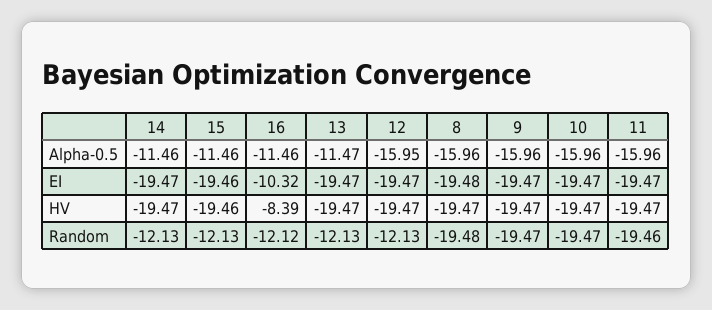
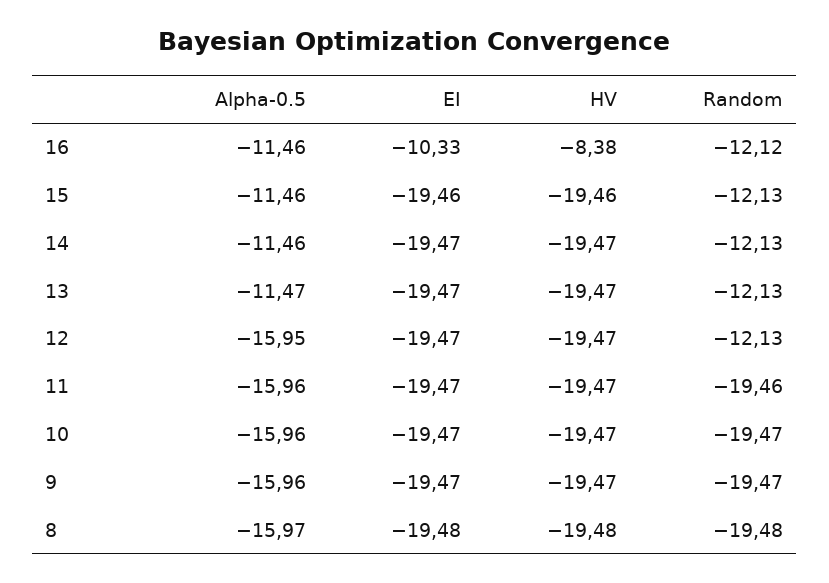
  {
    "14": {
      "Alpha-0.5": -11.46,
      "EI": -19.47,
      "HV": -19.47,
      "Random": -12.13
    },
    "15": {
      "Alpha-0.5": -11.46,
      "EI": -19.46,
      "HV": -19.46,
      "Random": -12.13
    },
    "16": {
      "Alpha-0.5": -11.46,
-     "EI": -10.32,
+     "EI": -10.33,
-     "HV": -8.39,
+     "HV": -8.38,
      "Random": -12.12
    },
    "13": {
      "Alpha-0.5": -11.47,
      "EI": -19.47,
      "HV": -19.47,
      "Random": -12.13
    },
    "12": {
      "Alpha-0.5": -15.95,
      "EI": -19.47,
      "HV": -19.47,
      "Random": -12.13
    },
    "8": {
-     "Alpha-0.5": -15.96,
+     "Alpha-0.5": -15.97,
      "EI": -19.48,
-     "HV": -19.47,
+     "HV": -19.48,
      "Random": -19.48
    },
    "9": {
      "Alpha-0.5": -15.96,
      "EI": -19.47,
      "HV": -19.47,
      "Random": -19.47
    },
    "10": {
      "Alpha-0.5": -15.96,
      "EI": -19.47,
      "HV": -19.47,
      "Random": -19.47
    },
    "11": {
      "Alpha-0.5": -15.96,
      "EI": -19.47,
      "HV": -19.47,
      "Random": -19.46
    }
  }

